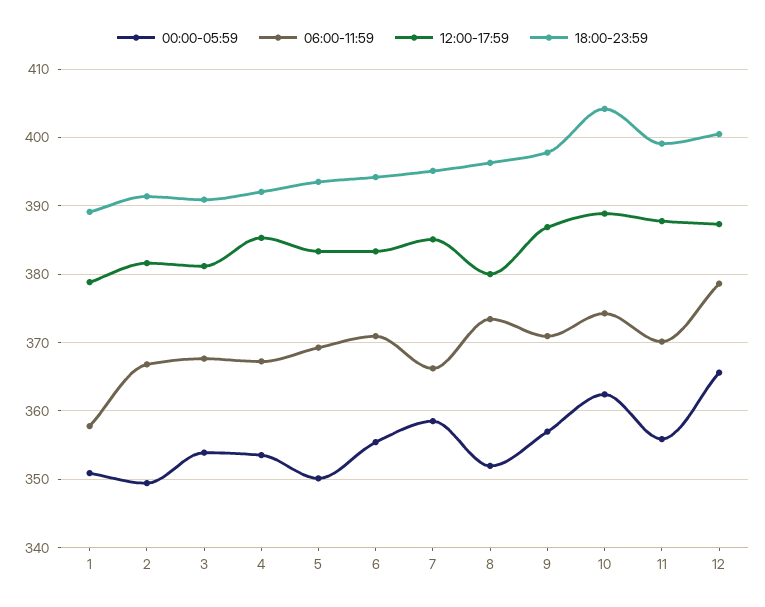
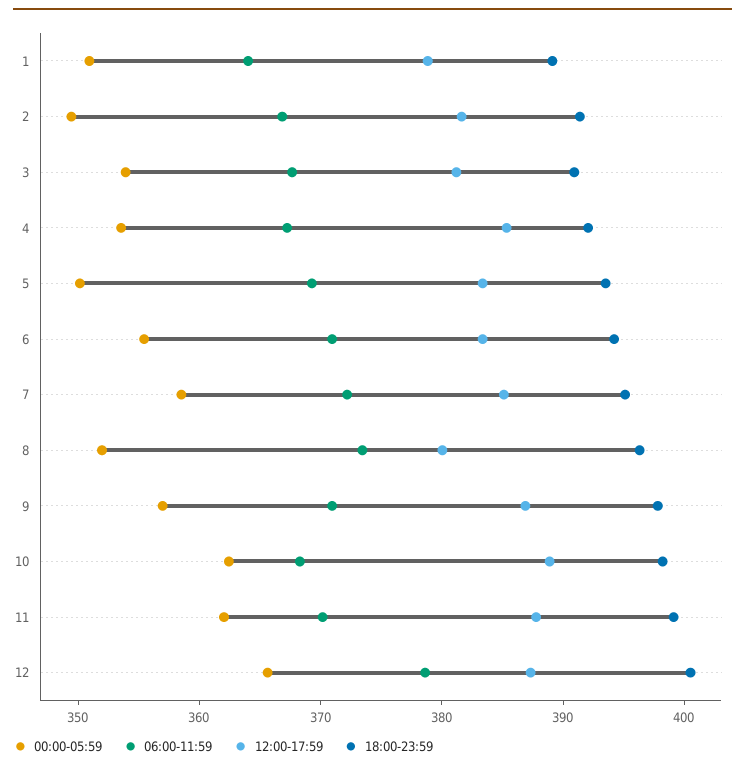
  {
    "00:00-05:59": {
      "1": 351,
      "2": 349,
      "3": 354,
      "4": 354,
      "5": 350,
      "6": 355,
      "7": 359,
      "8": 352,
      "9": 357,
      "10": 362,
-     "11": 356,
+     "11": 362,
      "12": 366
    },
    "06:00-11:59": {
-     "1": 358,
+     "1": 364,
      "2": 367,
      "3": 368,
      "4": 367,
      "5": 369,
      "6": 371,
-     "7": 366,
+     "7": 372,
      "8": 373,
      "9": 371,
-     "10": 374,
+     "10": 368,
      "11": 370,
      "12": 379
    },
    "12:00-17:59": {
      "1": 379,
      "2": 382,
      "3": 381,
      "4": 385,
      "5": 383,
      "6": 383,
      "7": 385,
      "8": 380,
      "9": 387,
      "10": 389,
      "11": 388,
      "12": 387
    },
    "18:00-23:59": {
      "1": 389,
      "2": 391,
      "3": 391,
      "4": 392,
      "5": 394,
      "6": 394,
      "7": 395,
      "8": 396,
      "9": 398,
-     "10": 404,
+     "10": 398,
      "11": 399,
      "12": 401
    }
  }

